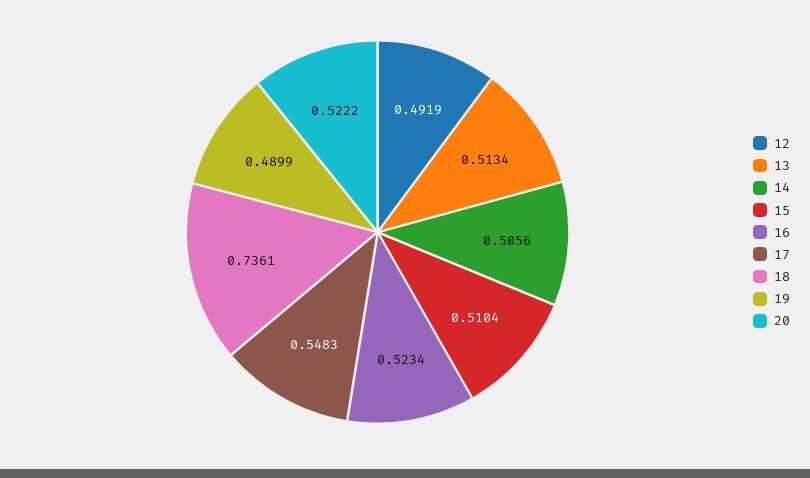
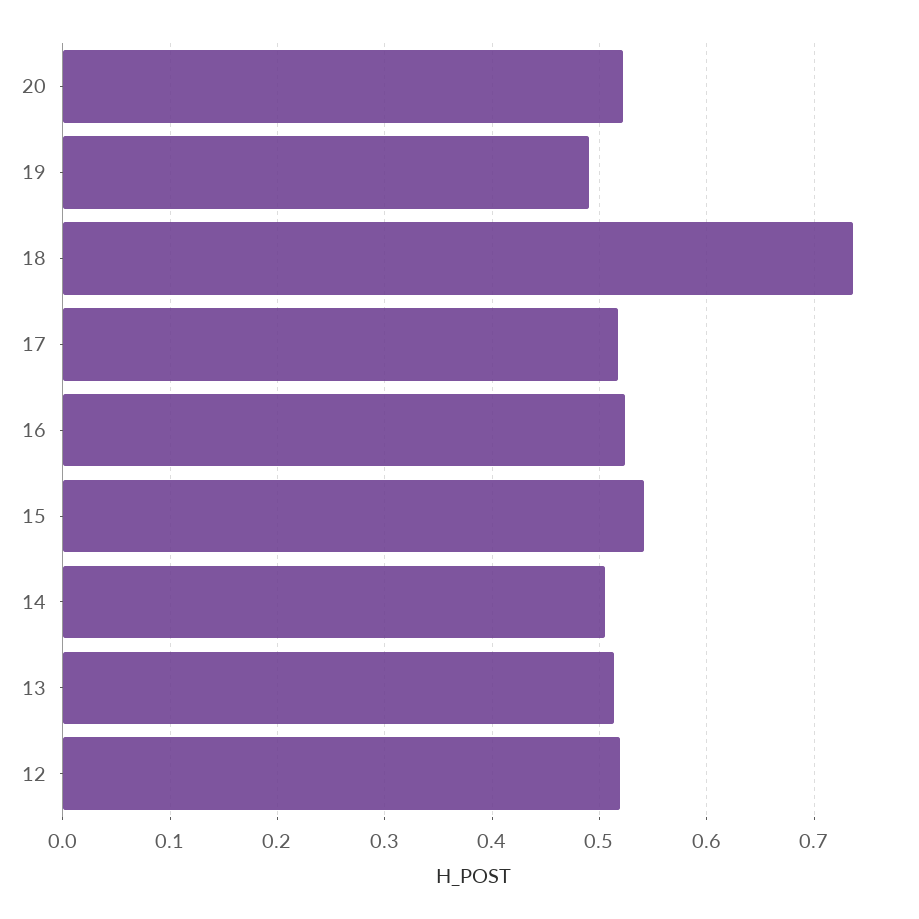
  {
-   "12": 0.4919,
+   "12": 0.52,
    "13": 0.5134,
    "14": 0.5056,
-   "15": 0.5104,
+   "15": 0.54,
    "16": 0.5234,
-   "17": 0.5483,
+   "17": 0.52,
    "18": 0.7361,
    "19": 0.4899,
    "20": 0.5222
  }

